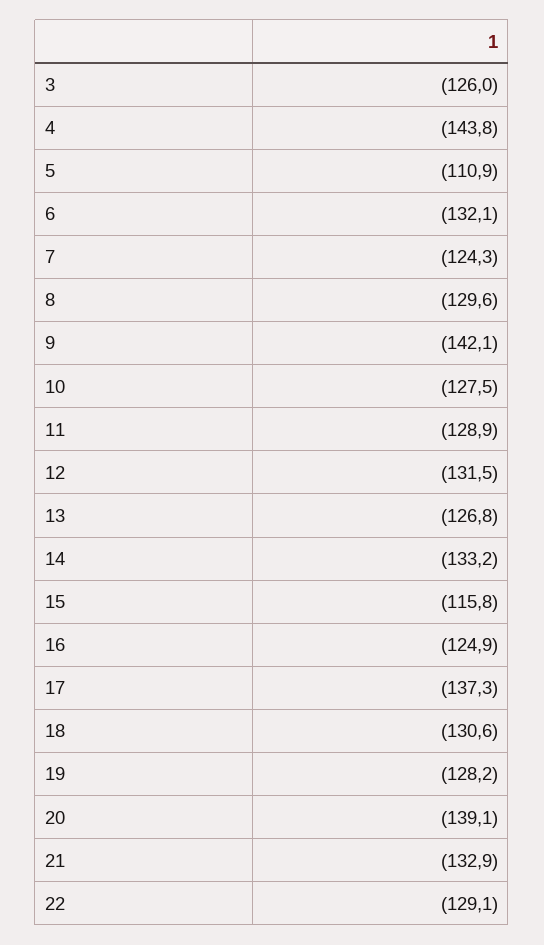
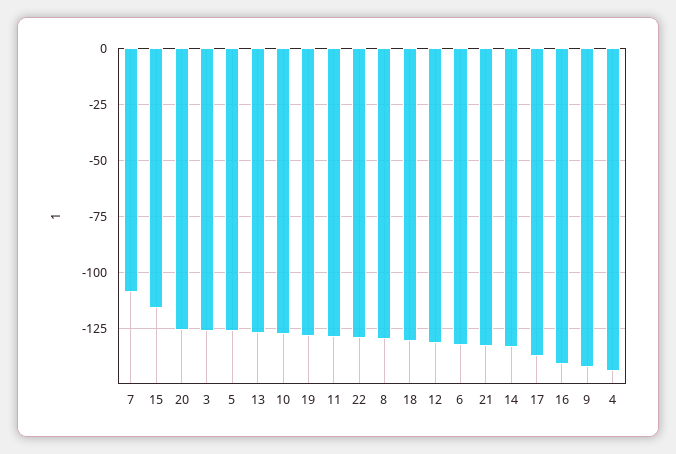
  {
    "3": -126,
    "4": -143.8,
-   "5": -110.9,
+   "5": -125,
    "6": -132.1,
-   "7": -124.3,
+   "7": -110,
    "8": -129.6,
    "9": -142.1,
    "10": -127.5,
    "11": -128.9,
    "12": -131.5,
    "13": -126.8,
    "14": -133.2,
    "15": -115.8,
-   "16": -124.9,
+   "16": -140,
    "17": -137.3,
    "18": -130.6,
    "19": -128.2,
-   "20": -139.1,
+   "20": -125,
    "21": -132.9,
    "22": -129.1
  }

